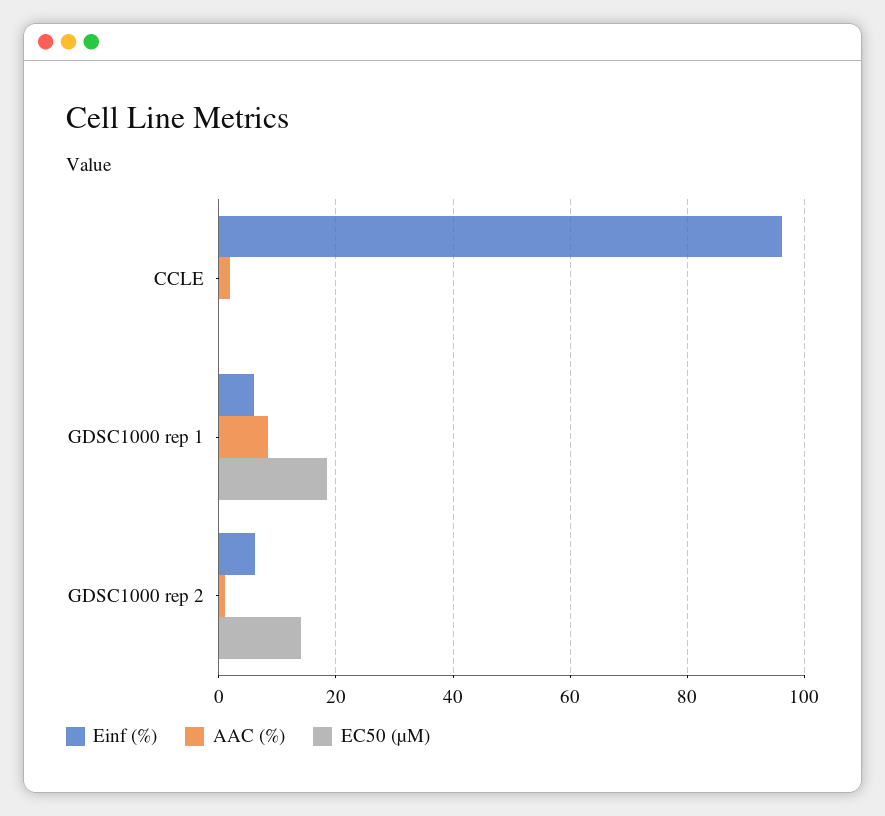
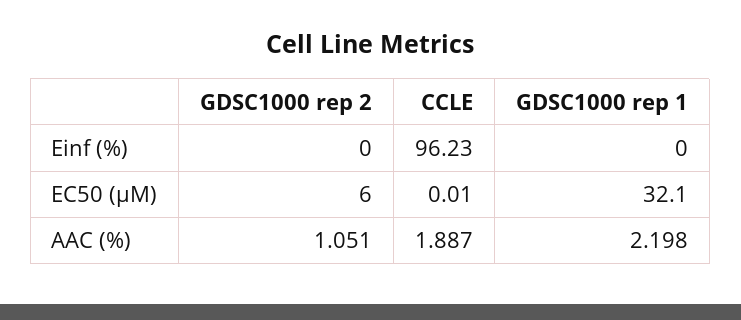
  {
    "Einf (%)": {
      "CCLE": 96.23,
-     "GDSC1000 rep 1": 6,
+     "GDSC1000 rep 1": 0,
-     "GDSC1000 rep 2": 6
+     "GDSC1000 rep 2": 0
    },
    "AAC (%)": {
      "CCLE": 1.887,
-     "GDSC1000 rep 1": 8,
+     "GDSC1000 rep 1": 2.198,
      "GDSC1000 rep 2": 1.051
    },
    "EC50 (µM)": {
      "CCLE": 0.01,
-     "GDSC1000 rep 1": 18,
+     "GDSC1000 rep 1": 32.1,
-     "GDSC1000 rep 2": 14
+     "GDSC1000 rep 2": 6
    }
  }

